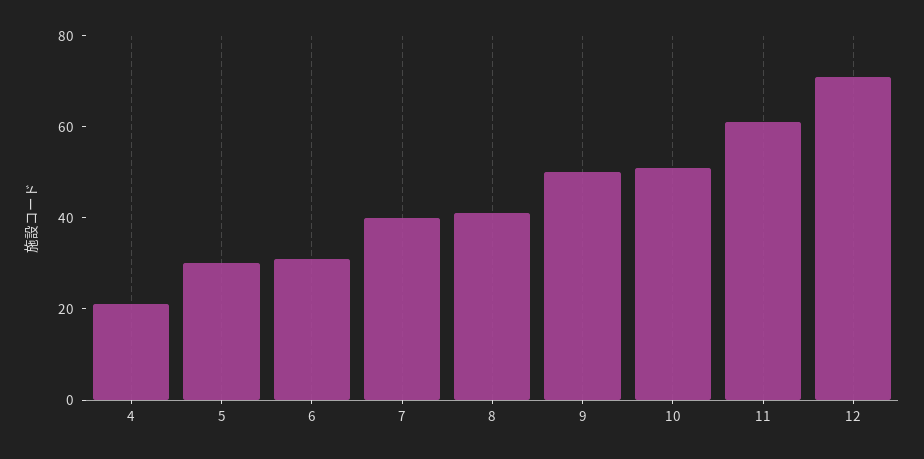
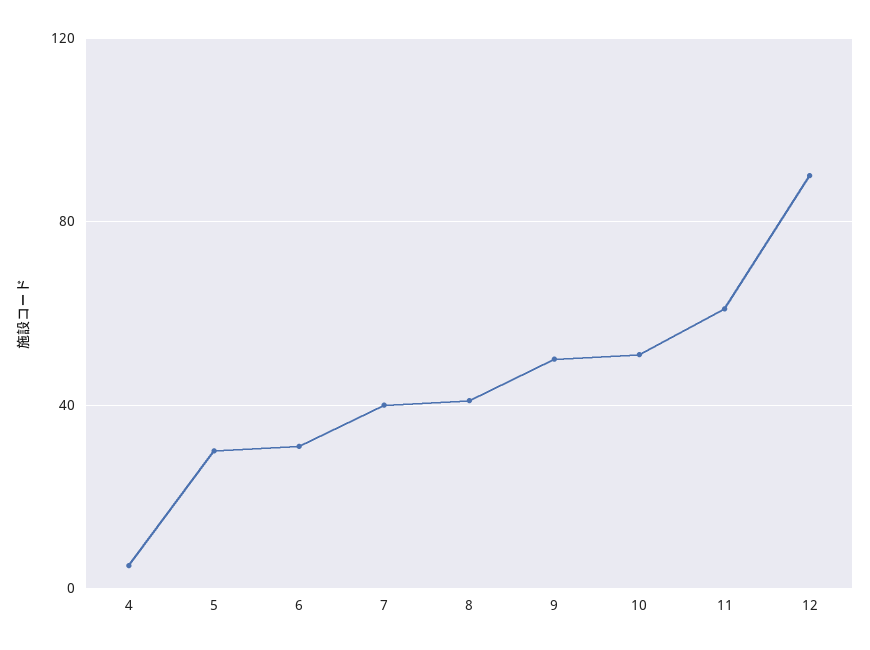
  {
-   "4": 20,
+   "4": 5,
    "5": 30,
    "6": 30,
    "7": 40,
    "8": 40,
    "9": 50,
    "10": 50,
    "11": 60,
-   "12": 70
+   "12": 90
  }

